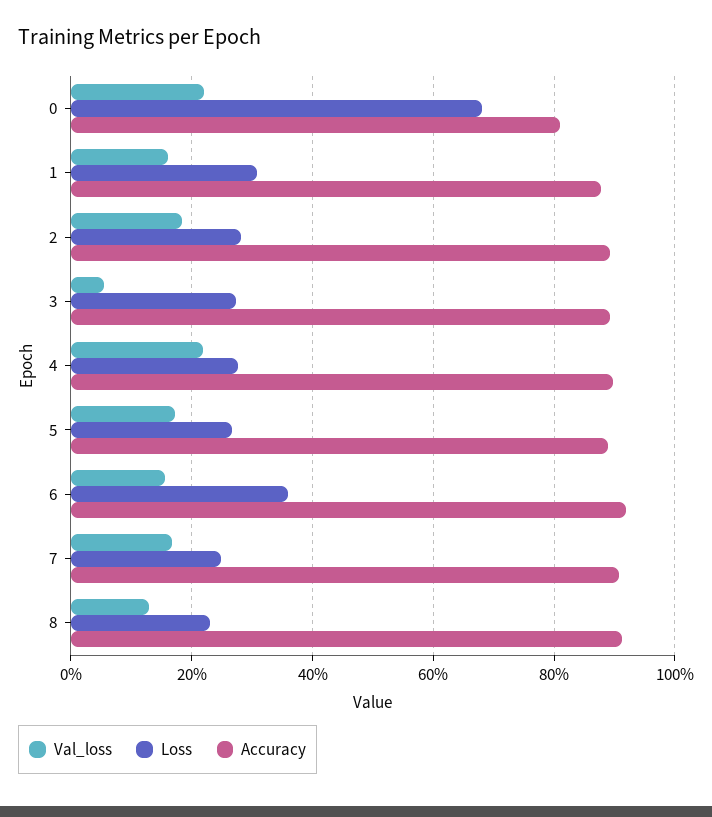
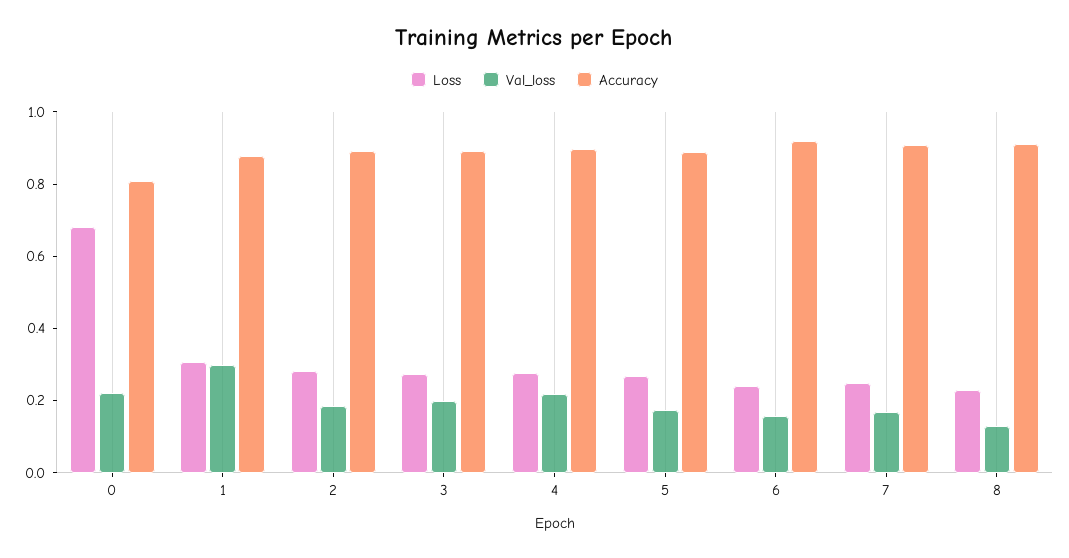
  {
    "Val_loss": {
      "0": 0.22,
-     "1": 0.16,
+     "1": 0.3,
      "2": 0.18,
-     "3": 0.06,
+     "3": 0.2,
      "4": 0.22,
      "5": 0.18,
      "6": 0.16,
      "7": 0.16,
      "8": 0.14
    },
    "Loss": {
      "0": 0.68,
      "1": 0.3,
      "2": 0.28,
      "3": 0.28,
      "4": 0.28,
      "5": 0.26,
-     "6": 0.36,
+     "6": 0.25,
      "7": 0.24,
      "8": 0.24
    },
    "Accuracy": {
      "0": 0.8,
      "1": 0.88,
      "2": 0.9,
      "3": 0.9,
      "4": 0.9,
      "5": 0.88,
      "6": 0.92,
      "7": 0.9,
      "8": 0.92
    }
  }

